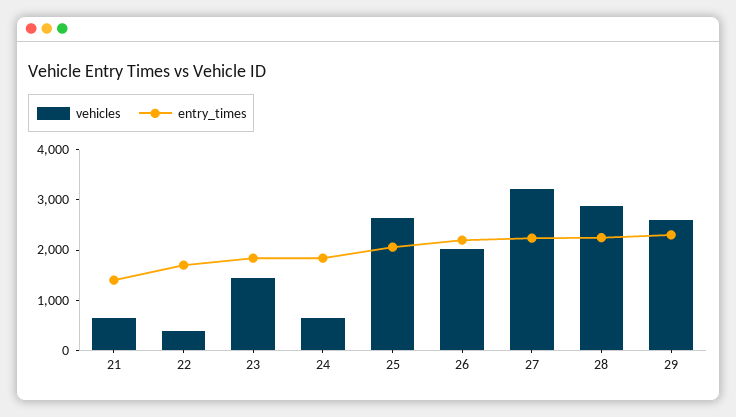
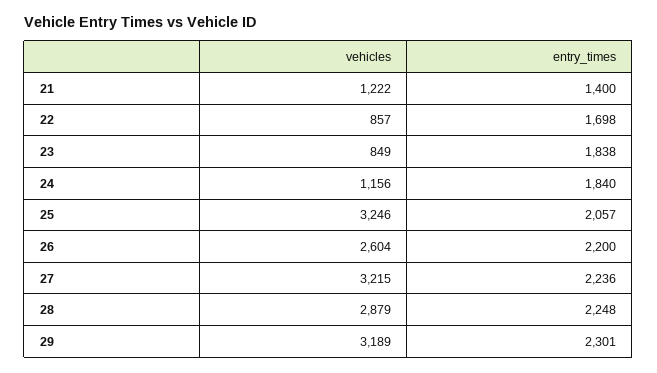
  {
    "vehicles": {
-     "21": 600,
+     "21": 1222,
-     "22": 400,
+     "22": 857,
-     "23": 1400,
+     "23": 849,
-     "24": 600,
+     "24": 1156,
-     "25": 2600,
+     "25": 3246,
-     "26": 2000,
+     "26": 2604,
      "27": 3215,
      "28": 2879,
-     "29": 2600
+     "29": 3189
    },
    "entry_times": {
      "21": 1400,
      "22": 1698,
      "23": 1838,
      "24": 1840,
      "25": 2057,
      "26": 2200,
      "27": 2236,
      "28": 2248,
      "29": 2301
    }
  }

